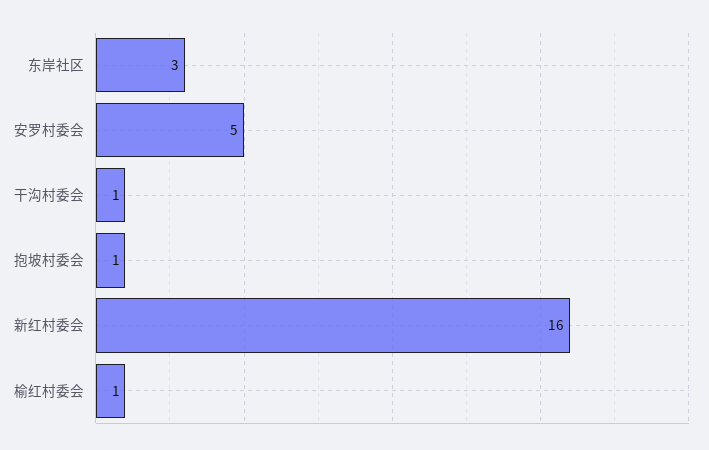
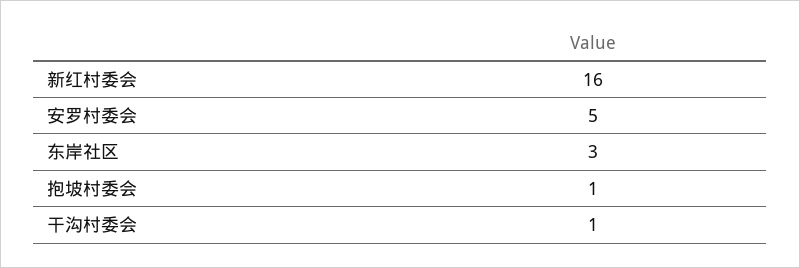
  {
    "东岸社区": 3,
    "安罗村委会": 5,
    "干沟村委会": 1,
    "抱坡村委会": 1,
-   "新红村委会": 16,
+   "新红村委会": 16
-   "榆红村委会": 1
  }

